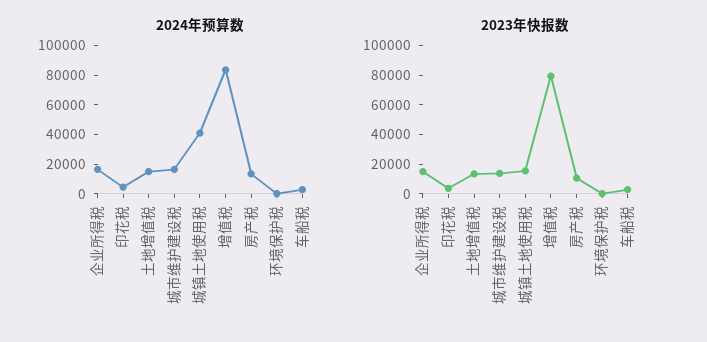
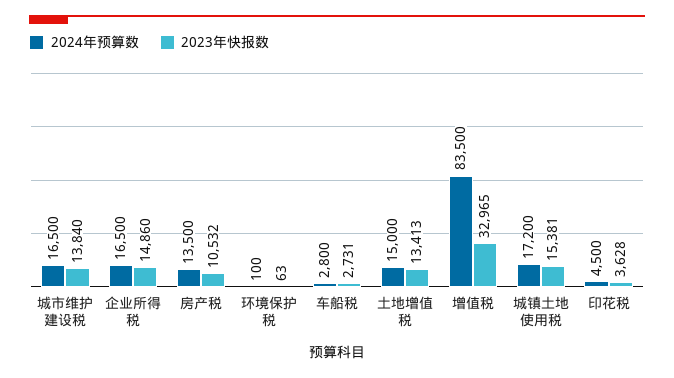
  {
    "2024年预算数": {
      "企业所得税": 16500,
      "印花税": 4500,
      "土地增值税": 15000,
      "城市维护建设税": 16500,
-     "城镇土地使用税": 40000,
+     "城镇土地使用税": 17200,
      "增值税": 83500,
      "房产税": 13500,
      "环境保护税": 100,
      "车船税": 2800
    },
    "2023年快报数": {
      "企业所得税": 14860,
      "印花税": 3628,
      "土地增值税": 13413,
      "城市维护建设税": 13840,
      "城镇土地使用税": 15381,
-     "增值税": 80000,
+     "增值税": 32965,
      "房产税": 10532,
      "环境保护税": 63,
      "车船税": 2731
    }
  }

